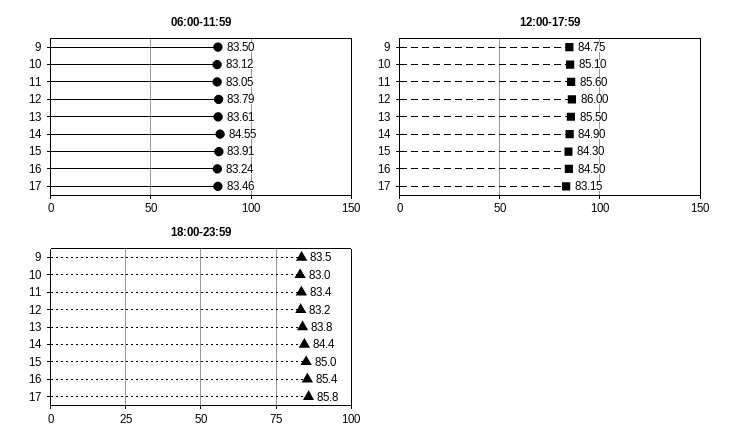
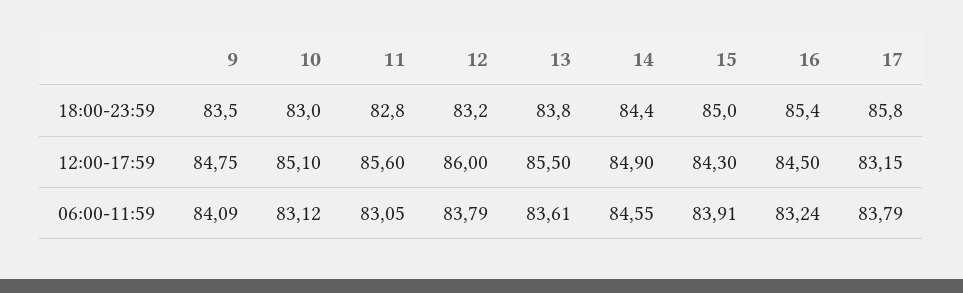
  {
    "06:00-11:59": {
-     "9": 83.5,
+     "9": 84.09,
      "10": 83.12,
      "11": 83.05,
      "12": 83.79,
      "13": 83.61,
      "14": 84.55,
      "15": 83.91,
      "16": 83.24,
-     "17": 83.46
+     "17": 83.79
    },
    "12:00-17:59": {
      "9": 84.75,
      "10": 85.1,
      "11": 85.6,
      "12": 86,
      "13": 85.5,
      "14": 84.9,
      "15": 84.3,
      "16": 84.5,
      "17": 83.15
    },
    "18:00-23:59": {
      "9": 83.5,
      "10": 83,
-     "11": 83.4,
+     "11": 82.8,
      "12": 83.2,
      "13": 83.8,
      "14": 84.4,
      "15": 85,
      "16": 85.4,
      "17": 85.8
    }
  }

